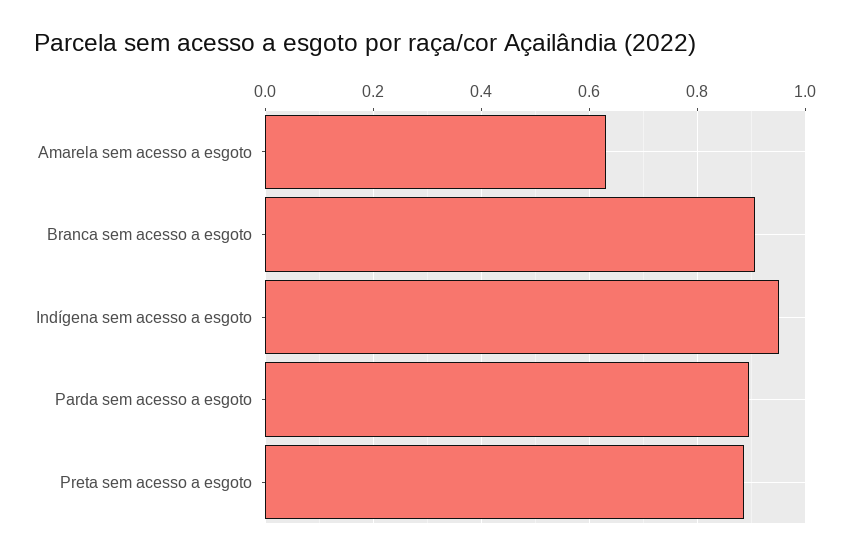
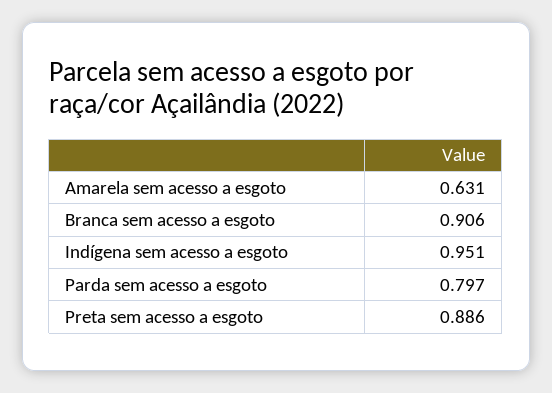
  {
    "Amarela sem acesso a esgoto": 0.631,
    "Branca sem acesso a esgoto": 0.906,
    "Indígena sem acesso a esgoto": 0.951,
-   "Parda sem acesso a esgoto": 0.9,
+   "Parda sem acesso a esgoto": 0.797,
    "Preta sem acesso a esgoto": 0.886
  }

